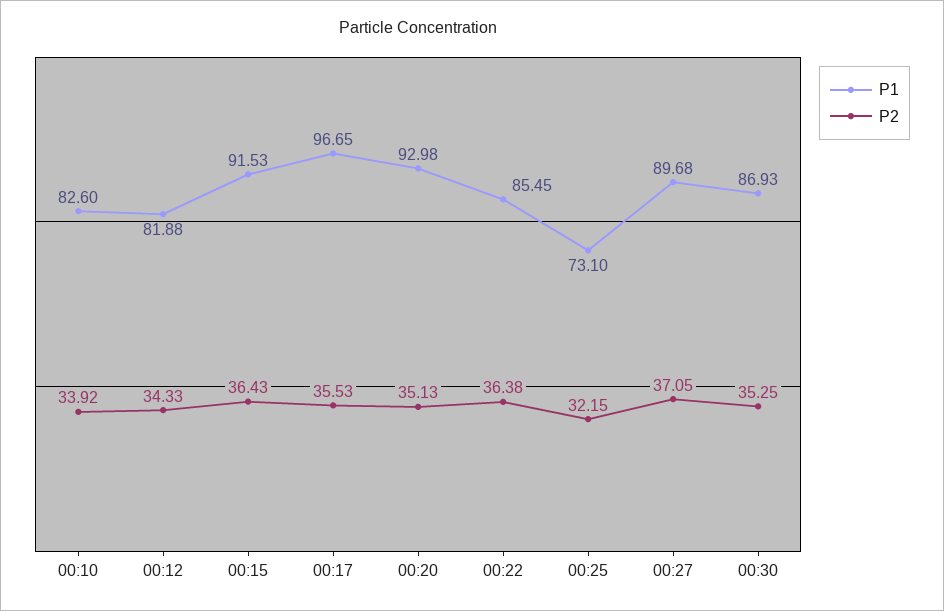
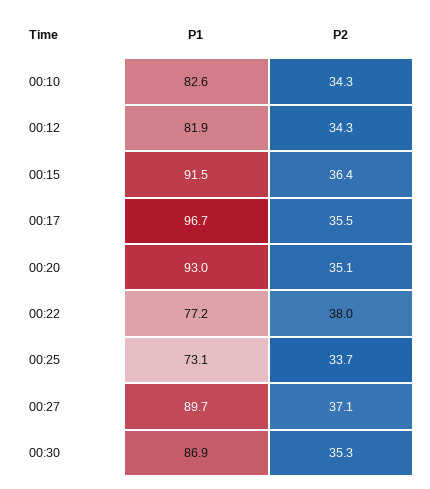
  {
    "P1": {
      "00:10": 82.6,
      "00:12": 81.88,
      "00:15": 91.53,
      "00:17": 96.65,
      "00:20": 92.98,
-     "00:22": 85.45,
+     "00:22": 77.2,
      "00:25": 73.1,
      "00:27": 89.68,
      "00:30": 86.93
    },
    "P2": {
-     "00:10": 33.92,
+     "00:10": 34.3,
      "00:12": 34.33,
      "00:15": 36.43,
      "00:17": 35.53,
      "00:20": 35.13,
-     "00:22": 36.38,
+     "00:22": 38,
-     "00:25": 32.15,
+     "00:25": 33.7,
      "00:27": 37.05,
      "00:30": 35.25
    }
  }

